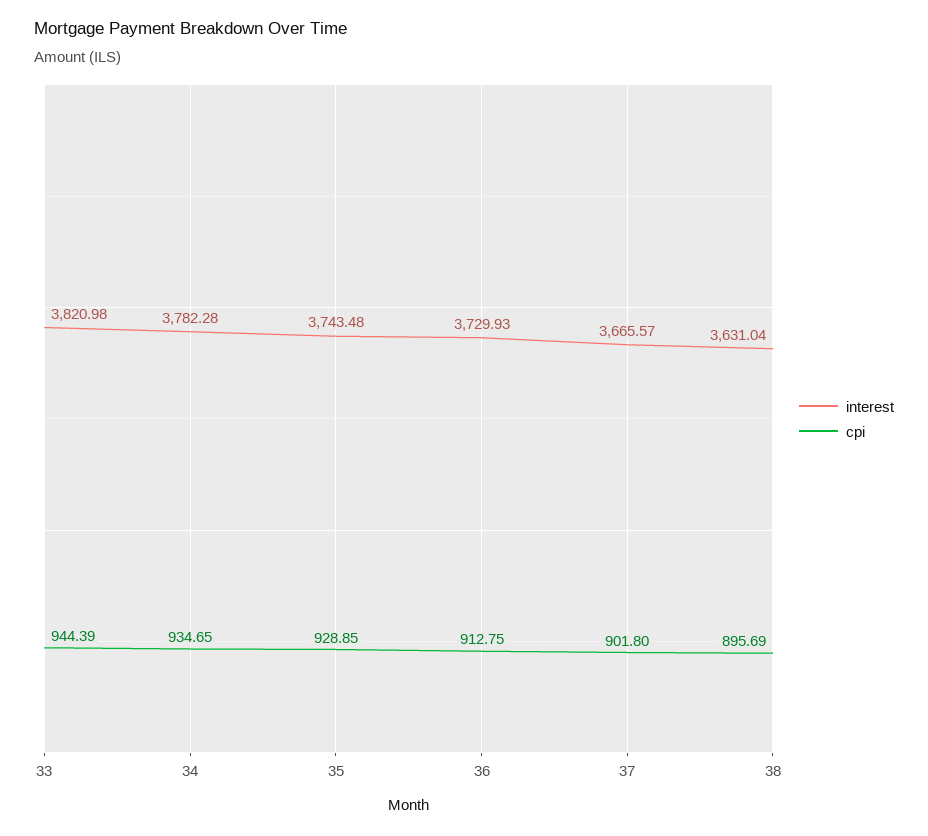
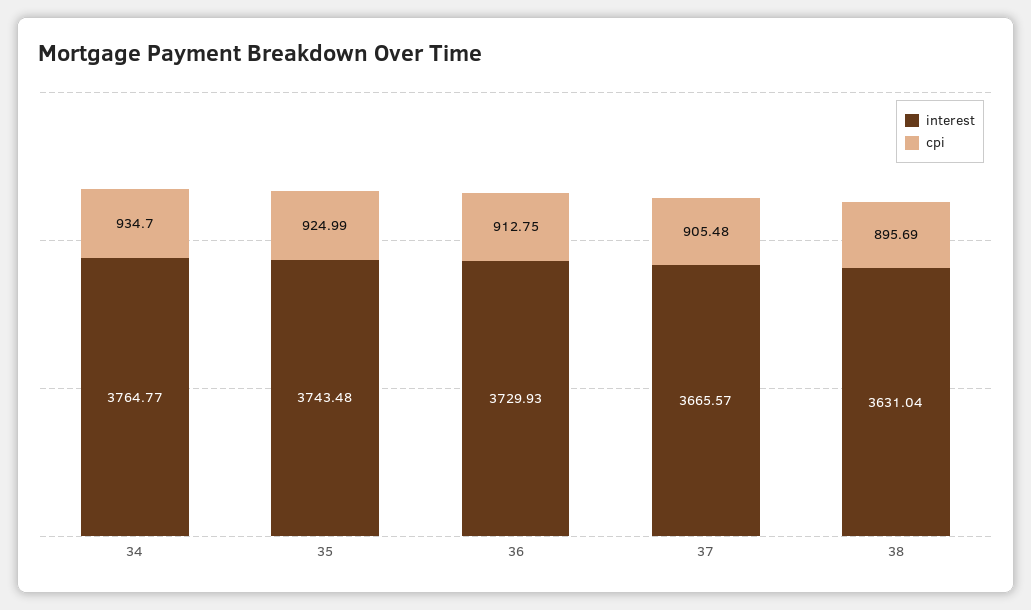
  {
    "interest": {
-     "33": 3820.98,
-     "34": 3782.28,
+     "34": 3764.77,
      "35": 3743.48,
      "36": 3729.93,
      "37": 3665.57,
      "38": 3631.04
    },
    "cpi": {
-     "33": 944.39,
-     "34": 934.65,
+     "34": 934.7,
-     "35": 928.85,
+     "35": 924.99,
      "36": 912.75,
-     "37": 901.8,
+     "37": 905.48,
      "38": 895.69
    }
  }

